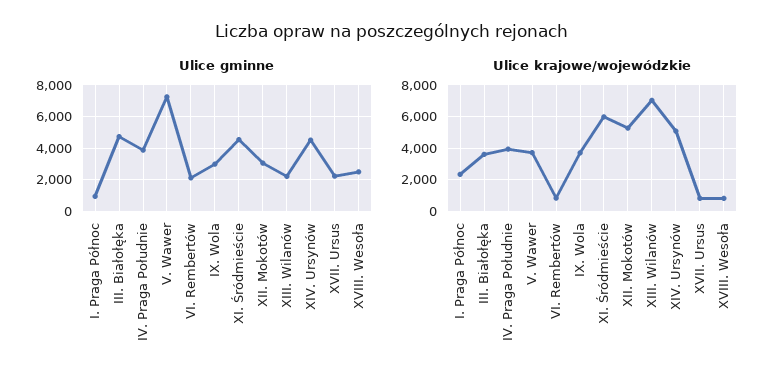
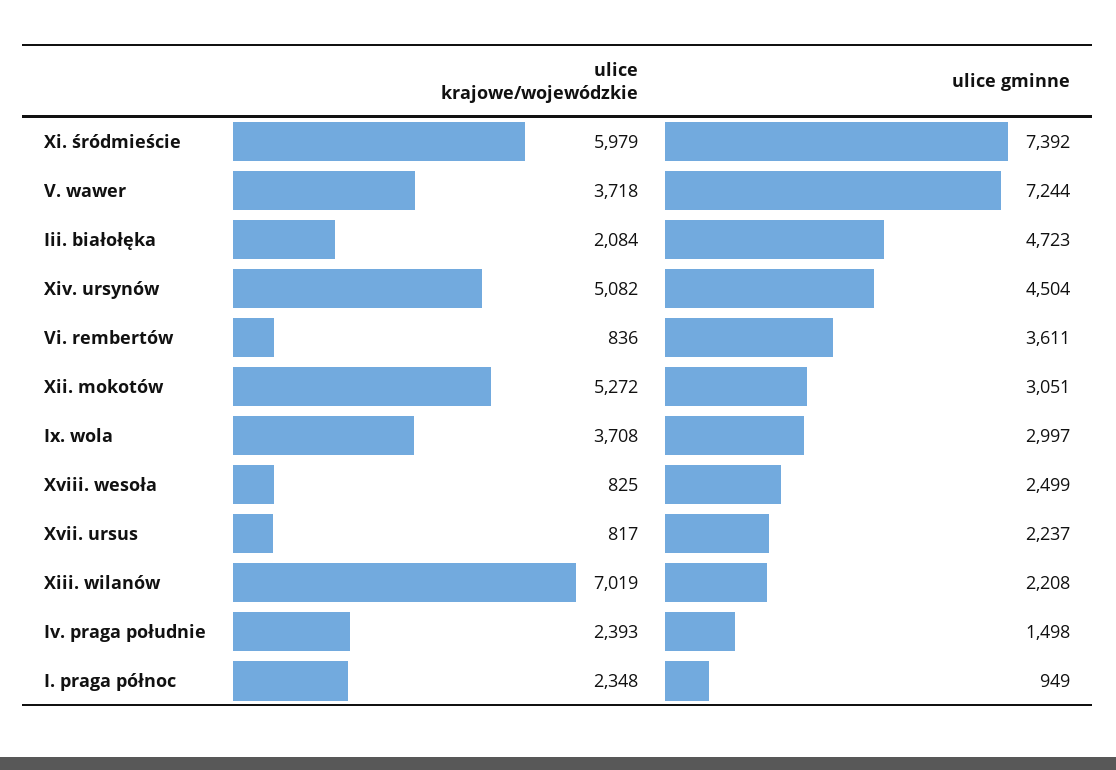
  {
    "Ulice gminne": {
      "I. Praga Północ": 949,
      "III. Białołęka": 4723,
-     "IV. Praga Południe": 4000,
+     "IV. Praga Południe": 1498,
      "V. Wawer": 7244,
-     "VI. Rembertów": 2000,
+     "VI. Rembertów": 3611,
      "IX. Wola": 2997,
-     "XI. Śródmieście": 4500,
+     "XI. Śródmieście": 7392,
      "XII. Mokotów": 3051,
      "XIII. Wilanów": 2208,
      "XIV. Ursynów": 4504,
      "XVII. Ursus": 2237,
      "XVIII. Wesoła": 2499
    },
    "Ulice krajowe/wojewódzkie": {
      "I. Praga Północ": 2348,
-     "III. Białołęka": 3500,
+     "III. Białołęka": 2084,
-     "IV. Praga Południe": 4000,
+     "IV. Praga Południe": 2393,
      "V. Wawer": 3718,
      "VI. Rembertów": 836,
      "IX. Wola": 3708,
      "XI. Śródmieście": 5979,
      "XII. Mokotów": 5272,
      "XIII. Wilanów": 7019,
      "XIV. Ursynów": 5082,
      "XVII. Ursus": 817,
      "XVIII. Wesoła": 825
    }
  }

